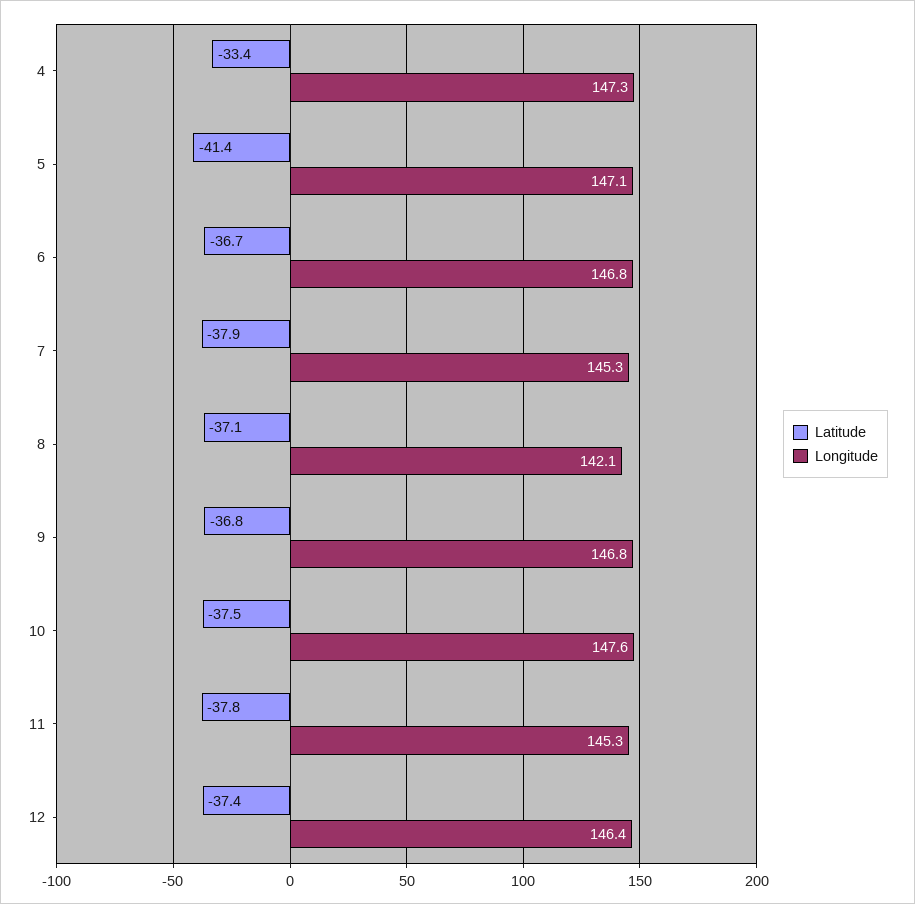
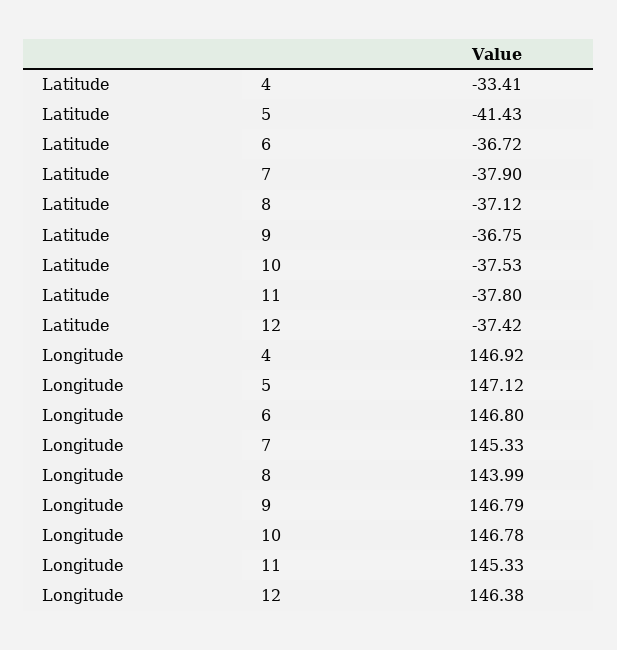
  {
    "Latitude": {
      "4": -33.41,
      "5": -41.43,
      "6": -36.72,
      "7": -37.9,
      "8": -37.12,
      "9": -36.75,
      "10": -37.53,
      "11": -37.8,
      "12": -37.42
    },
    "Longitude": {
-     "4": 147.3,
+     "4": 146.92,
      "5": 147.12,
      "6": 146.8,
      "7": 145.33,
-     "8": 142.1,
+     "8": 143.99,
      "9": 146.79,
-     "10": 147.6,
+     "10": 146.78,
      "11": 145.33,
      "12": 146.38
    }
  }

